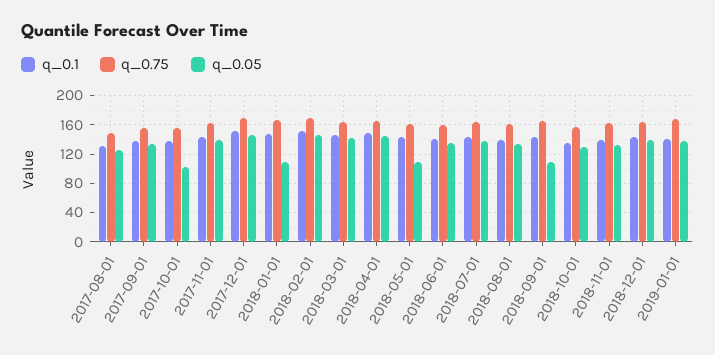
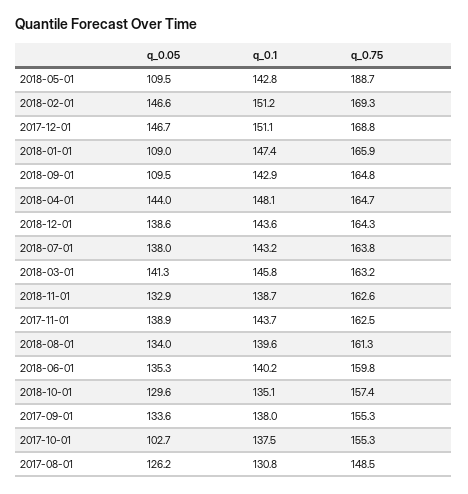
  {
    "q_0.1": {
      "2017-08-01": 130.8,
      "2017-09-01": 138,
      "2017-10-01": 137.5,
      "2017-11-01": 143.7,
      "2017-12-01": 151.1,
      "2018-01-01": 147.4,
      "2018-02-01": 151.2,
      "2018-03-01": 145.8,
      "2018-04-01": 148.1,
      "2018-05-01": 142.8,
      "2018-06-01": 140.2,
      "2018-07-01": 143.2,
      "2018-08-01": 139.6,
      "2018-09-01": 142.9,
      "2018-10-01": 135.1,
      "2018-11-01": 138.7,
-     "2018-12-01": 143.6,
+     "2018-12-01": 143.6
-     "2019-01-01": 140
    },
    "q_0.75": {
      "2017-08-01": 148.5,
      "2017-09-01": 155.3,
      "2017-10-01": 155.3,
      "2017-11-01": 162.5,
      "2017-12-01": 168.8,
      "2018-01-01": 165.9,
      "2018-02-01": 169.3,
      "2018-03-01": 163.2,
      "2018-04-01": 164.7,
-     "2018-05-01": 160,
+     "2018-05-01": 188.7,
      "2018-06-01": 159.8,
      "2018-07-01": 163.8,
      "2018-08-01": 161.3,
      "2018-09-01": 164.8,
      "2018-10-01": 157.4,
      "2018-11-01": 162.6,
-     "2018-12-01": 164.3,
+     "2018-12-01": 164.3
-     "2019-01-01": 170
    },
    "q_0.05": {
      "2017-08-01": 126.2,
      "2017-09-01": 133.6,
      "2017-10-01": 102.7,
      "2017-11-01": 138.9,
      "2017-12-01": 146.7,
      "2018-01-01": 109,
      "2018-02-01": 146.6,
      "2018-03-01": 141.3,
      "2018-04-01": 144,
      "2018-05-01": 109.5,
      "2018-06-01": 135.3,
      "2018-07-01": 138,
      "2018-08-01": 134,
      "2018-09-01": 109.5,
      "2018-10-01": 129.6,
      "2018-11-01": 132.9,
-     "2018-12-01": 138.6,
+     "2018-12-01": 138.6
-     "2019-01-01": 140
    }
  }

